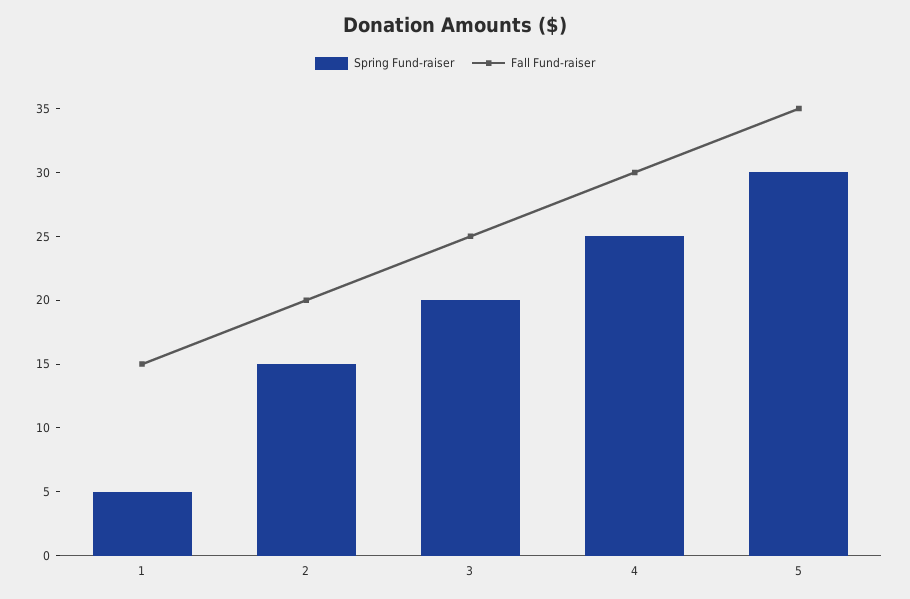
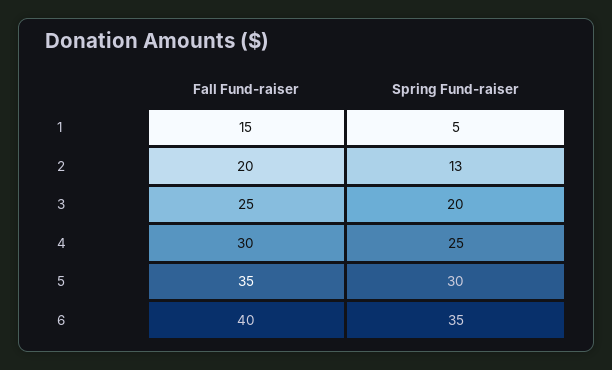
  {
    "Spring Fund-raiser": {
      "1": 5,
-     "2": 15,
+     "2": 13,
      "3": 20,
      "4": 25,
-     "5": 30
+     "5": 30,
+     "6": 35
    },
    "Fall Fund-raiser": {
      "1": 15,
      "2": 20,
      "3": 25,
      "4": 30,
-     "5": 35
+     "5": 35,
+     "6": 40
    }
  }

